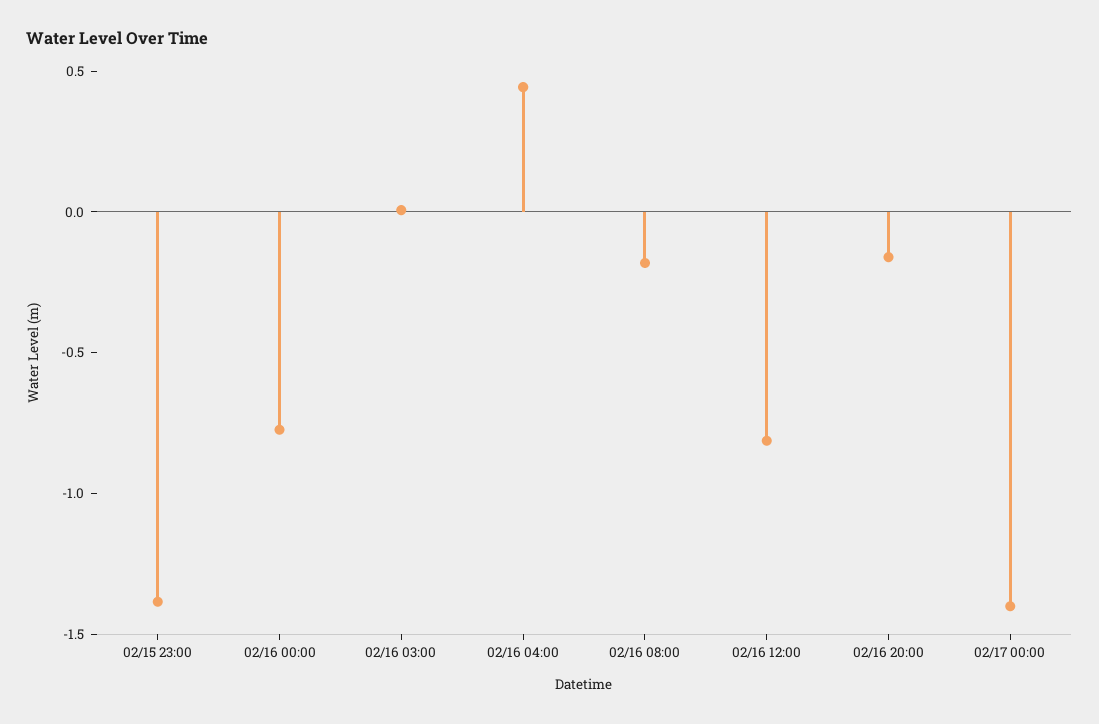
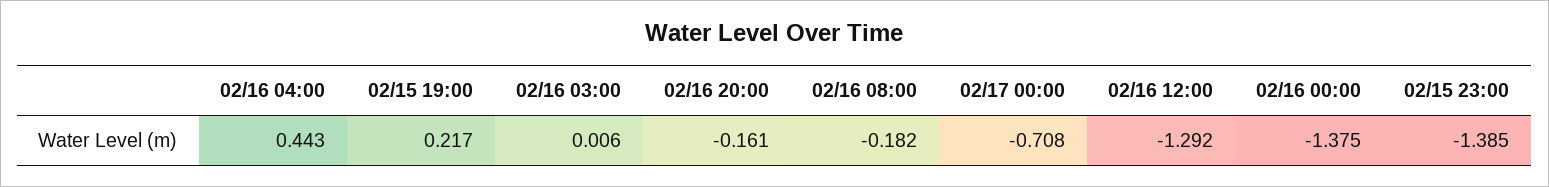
  {
    "02/15 23:00": -1.385,
-   "02/16 00:00": -0.8,
+   "02/16 00:00": -1.375,
    "02/16 03:00": 0.006,
    "02/16 04:00": 0.443,
    "02/16 08:00": -0.182,
-   "02/16 12:00": -0.8,
+   "02/16 12:00": -1.292,
    "02/16 20:00": -0.161,
-   "02/17 00:00": -1.4
+   "02/17 00:00": -0.708,
+   "02/15 19:00": 0.217
  }

